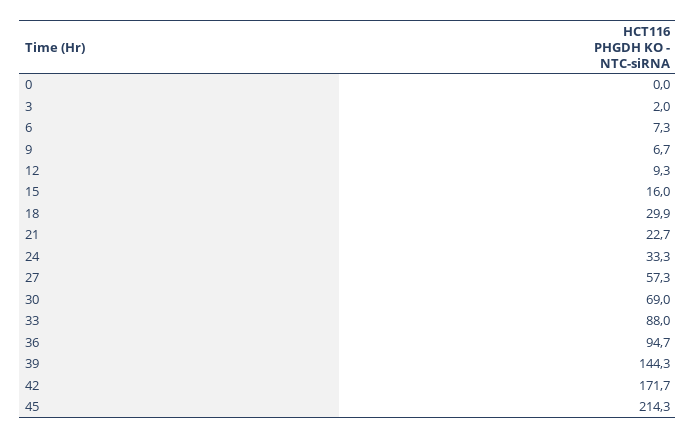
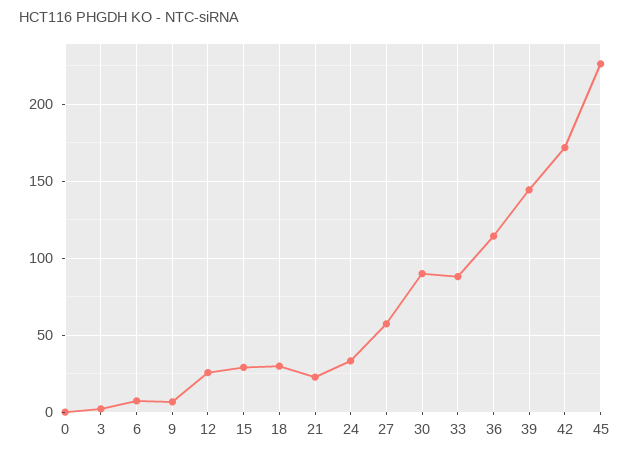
  {
    "0": 0,
    "3": 2,
    "6": 7.3,
    "9": 6.7,
-   "12": 9.3,
+   "12": 25,
-   "15": 16,
+   "15": 30,
    "18": 29.9,
    "21": 22.7,
    "24": 33.3,
    "27": 57.3,
-   "30": 69,
+   "30": 90,
    "33": 88,
-   "36": 94.7,
+   "36": 115,
    "39": 144.3,
    "42": 171.7,
-   "45": 214.3
+   "45": 225
  }

